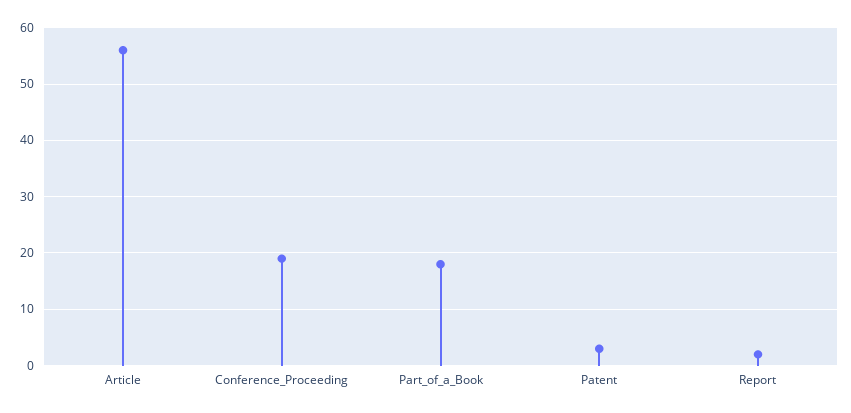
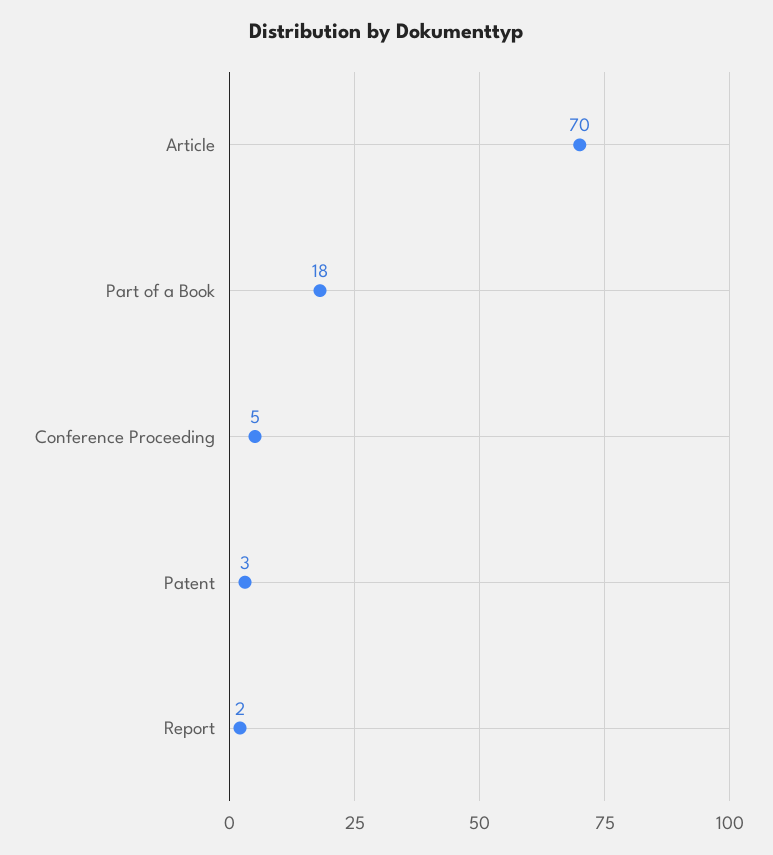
  {
-   "Article": 55,
+   "Article": 70,
-   "Conference_Proceeding": 20,
+   "Conference_Proceeding": 5,
    "Part_of_a_Book": 18,
    "Patent": 3,
    "Report": 2
  }

